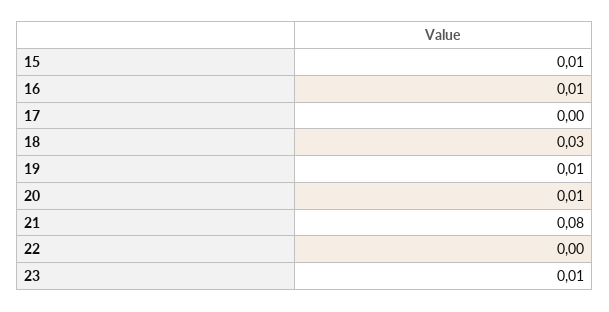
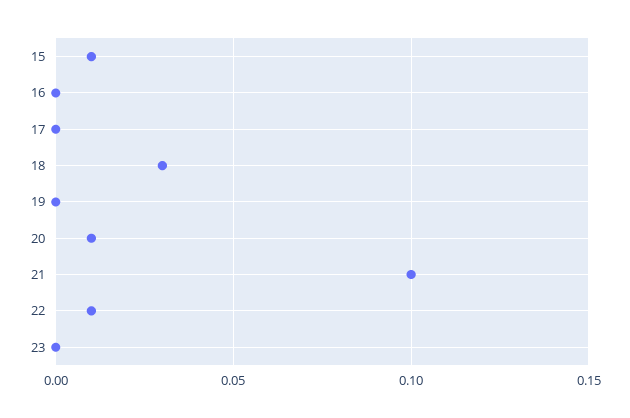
  {
    "15": 0.01,
-   "16": 0.01,
+   "16": 0,
    "17": 0,
    "18": 0.03,
-   "19": 0.01,
+   "19": 0,
    "20": 0.01,
-   "21": 0.08,
+   "21": 0.1,
-   "22": 0,
+   "22": 0.01,
-   "23": 0.01
+   "23": 0
  }

